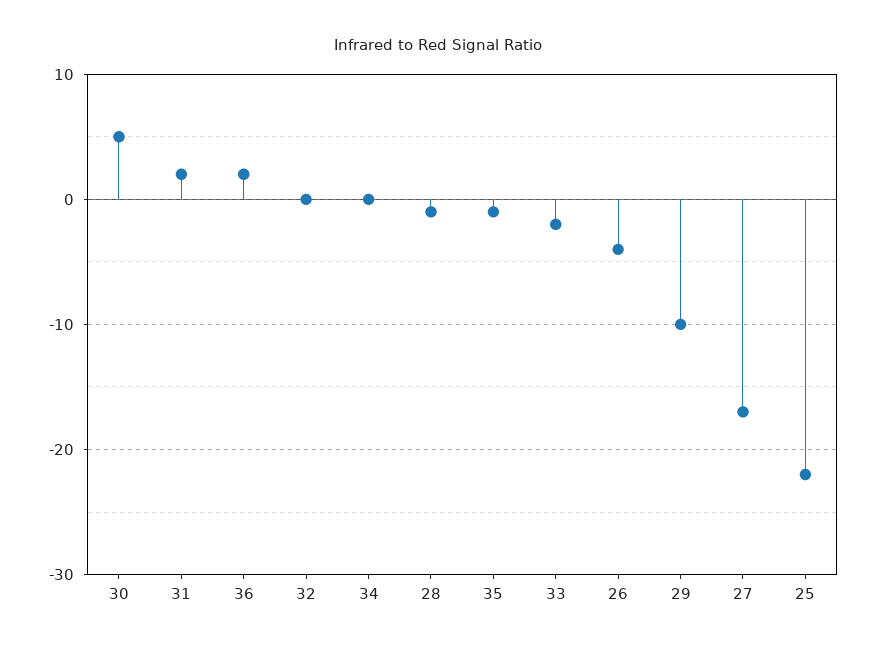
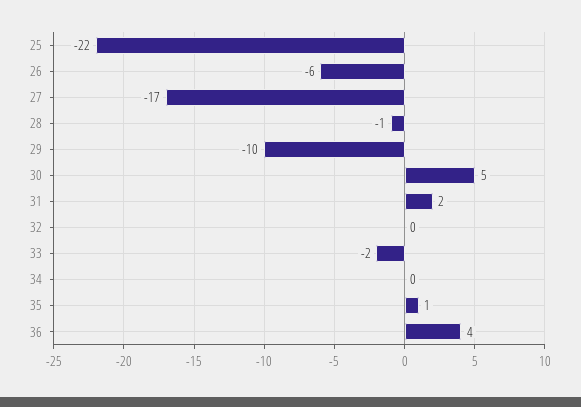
  {
    "30": 5,
    "31": 2,
-   "36": 2,
+   "36": 4,
    "32": 0,
    "34": 0,
    "28": -1,
-   "35": -1,
+   "35": 1,
    "33": -2,
-   "26": -4,
+   "26": -6,
    "29": -10,
    "27": -17,
    "25": -22
  }

